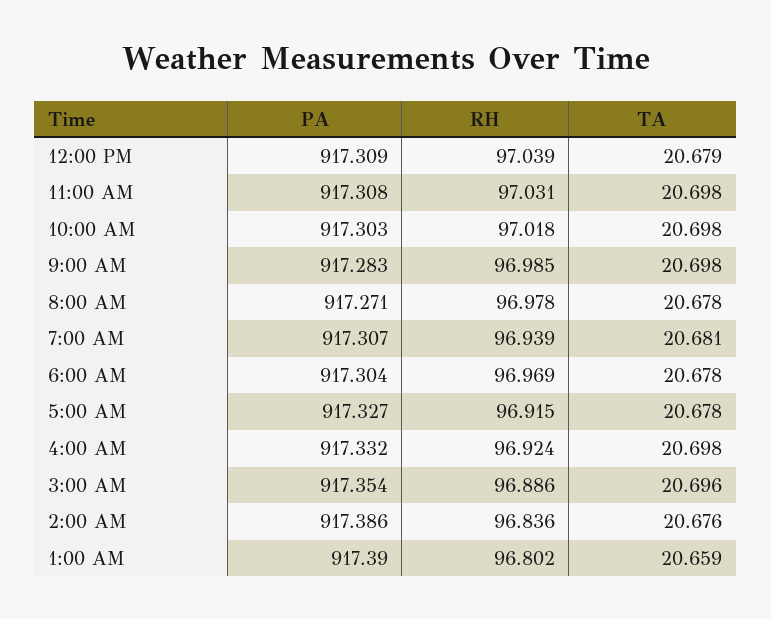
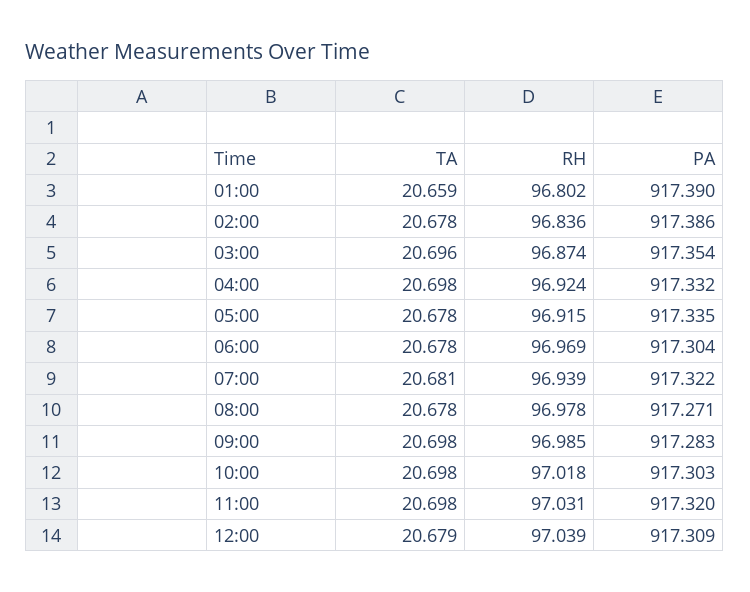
  {
    "PA": {
      "12:00 PM": 917.309,
-     "11:00 AM": 917.308,
+     "11:00 AM": 917.32,
      "10:00 AM": 917.303,
      "9:00 AM": 917.283,
      "8:00 AM": 917.271,
-     "7:00 AM": 917.307,
+     "7:00 AM": 917.322,
      "6:00 AM": 917.304,
-     "5:00 AM": 917.327,
+     "5:00 AM": 917.335,
      "4:00 AM": 917.332,
      "3:00 AM": 917.354,
      "2:00 AM": 917.386,
      "1:00 AM": 917.39
    },
    "RH": {
      "12:00 PM": 97.039,
      "11:00 AM": 97.031,
      "10:00 AM": 97.018,
      "9:00 AM": 96.985,
      "8:00 AM": 96.978,
      "7:00 AM": 96.939,
      "6:00 AM": 96.969,
      "5:00 AM": 96.915,
      "4:00 AM": 96.924,
-     "3:00 AM": 96.886,
+     "3:00 AM": 96.874,
      "2:00 AM": 96.836,
      "1:00 AM": 96.802
    },
    "TA": {
      "12:00 PM": 20.679,
      "11:00 AM": 20.698,
      "10:00 AM": 20.698,
      "9:00 AM": 20.698,
      "8:00 AM": 20.678,
      "7:00 AM": 20.681,
      "6:00 AM": 20.678,
      "5:00 AM": 20.678,
      "4:00 AM": 20.698,
      "3:00 AM": 20.696,
-     "2:00 AM": 20.676,
+     "2:00 AM": 20.678,
      "1:00 AM": 20.659
    }
  }

